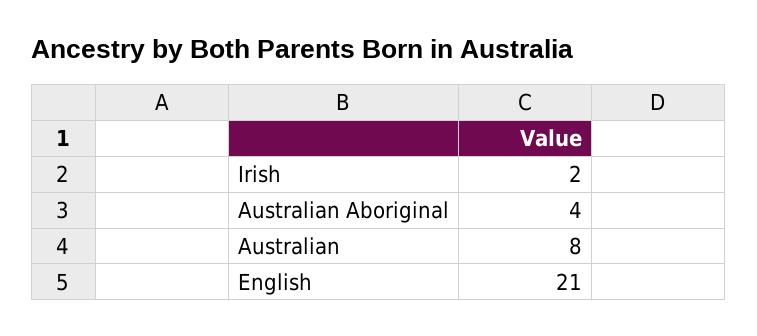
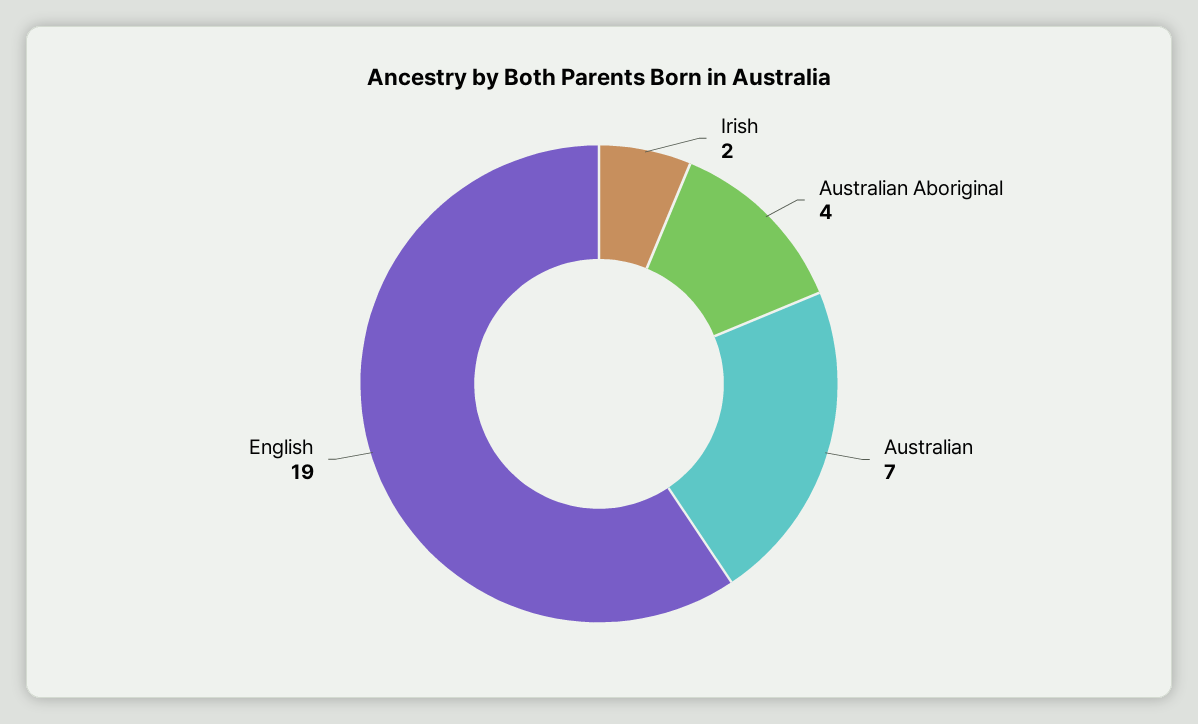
  {
    "Irish": 2,
    "Australian Aboriginal": 4,
-   "Australian": 8,
+   "Australian": 7,
-   "English": 21
+   "English": 19
  }

